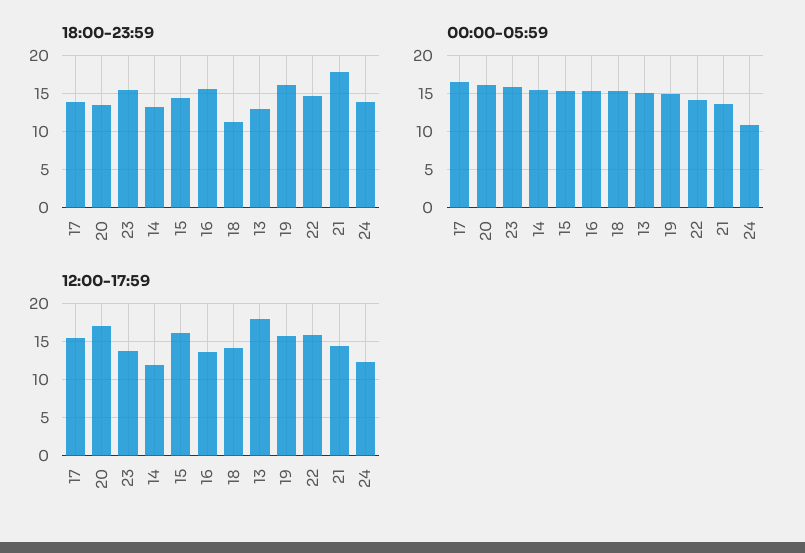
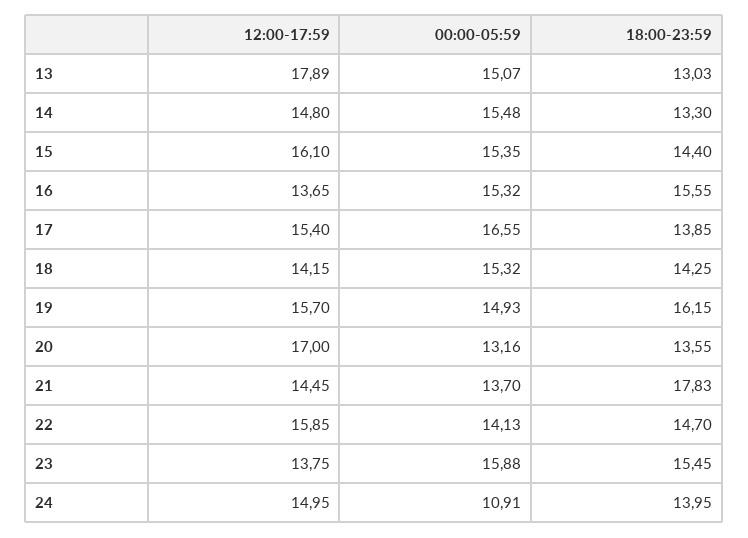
  {
    "18:00-23:59": {
      "17": 13.85,
      "20": 13.55,
      "23": 15.45,
      "14": 13.3,
      "15": 14.4,
      "16": 15.55,
-     "18": 11,
+     "18": 14.25,
      "13": 13.03,
      "19": 16.15,
      "22": 14.7,
      "21": 17.83,
      "24": 13.95
    },
    "00:00-05:59": {
      "17": 16.55,
-     "20": 16,
+     "20": 13.16,
      "23": 15.88,
      "14": 15.48,
      "15": 15.35,
      "16": 15.32,
      "18": 15.32,
      "13": 15.07,
      "19": 14.93,
      "22": 14.13,
      "21": 13.7,
      "24": 10.91
    },
    "12:00-17:59": {
      "17": 15.4,
      "20": 17,
      "23": 13.75,
-     "14": 12,
+     "14": 14.8,
      "15": 16.1,
      "16": 13.65,
      "18": 14.15,
      "13": 17.89,
      "19": 15.7,
      "22": 15.85,
      "21": 14.45,
-     "24": 12
+     "24": 14.95
    }
  }

